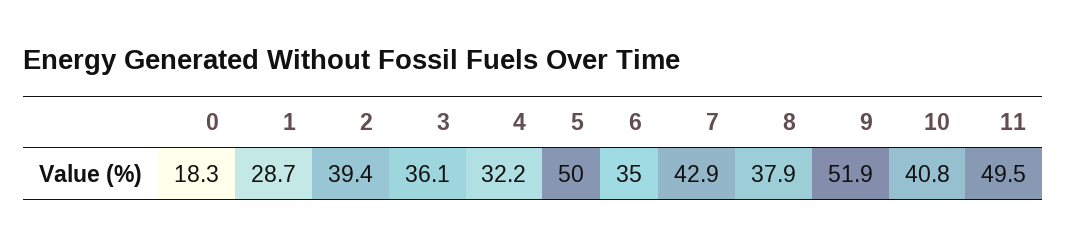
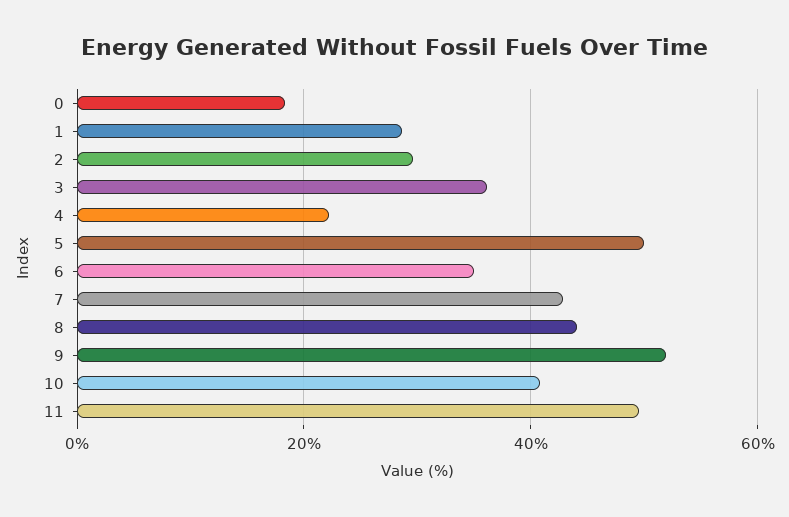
  {
    "0": 18.3,
    "1": 28.7,
-   "2": 39.4,
+   "2": 30,
    "3": 36.1,
-   "4": 32.2,
+   "4": 22,
    "5": 50,
    "6": 35,
    "7": 42.9,
-   "8": 37.9,
+   "8": 44,
    "9": 51.9,
    "10": 40.8,
    "11": 49.5
  }

